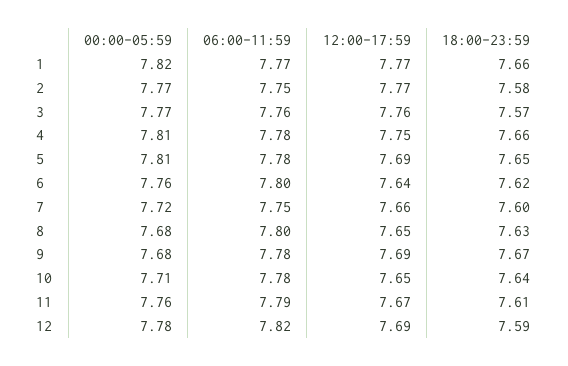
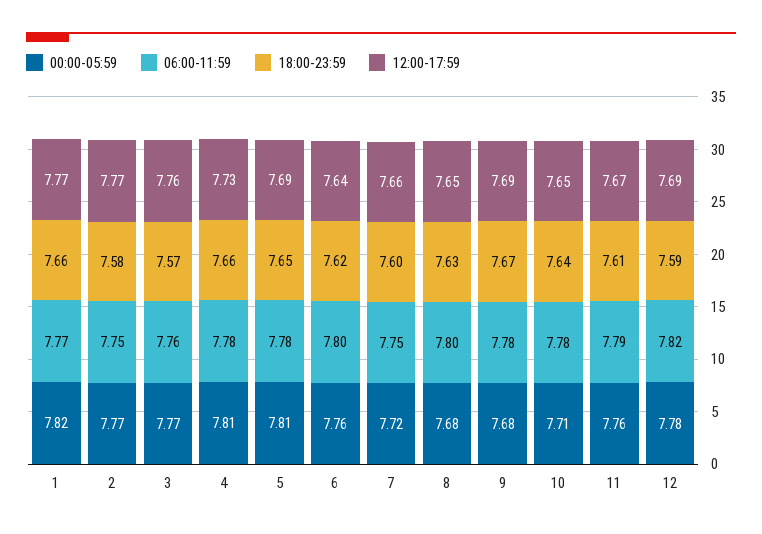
  {
    "00:00-05:59": {
      "1": 7.82,
      "2": 7.77,
      "3": 7.77,
      "4": 7.81,
      "5": 7.81,
      "6": 7.76,
      "7": 7.72,
      "8": 7.68,
      "9": 7.68,
      "10": 7.71,
      "11": 7.76,
      "12": 7.78
    },
    "06:00-11:59": {
      "1": 7.77,
      "2": 7.75,
      "3": 7.76,
      "4": 7.78,
      "5": 7.78,
      "6": 7.8,
      "7": 7.75,
      "8": 7.8,
      "9": 7.78,
      "10": 7.78,
      "11": 7.79,
      "12": 7.82
    },
    "12:00-17:59": {
      "1": 7.77,
      "2": 7.77,
      "3": 7.76,
-     "4": 7.75,
+     "4": 7.73,
      "5": 7.69,
      "6": 7.64,
      "7": 7.66,
      "8": 7.65,
      "9": 7.69,
      "10": 7.65,
      "11": 7.67,
      "12": 7.69
    },
    "18:00-23:59": {
      "1": 7.66,
      "2": 7.58,
      "3": 7.57,
      "4": 7.66,
      "5": 7.65,
      "6": 7.62,
      "7": 7.6,
      "8": 7.63,
      "9": 7.67,
      "10": 7.64,
      "11": 7.61,
      "12": 7.59
    }
  }

